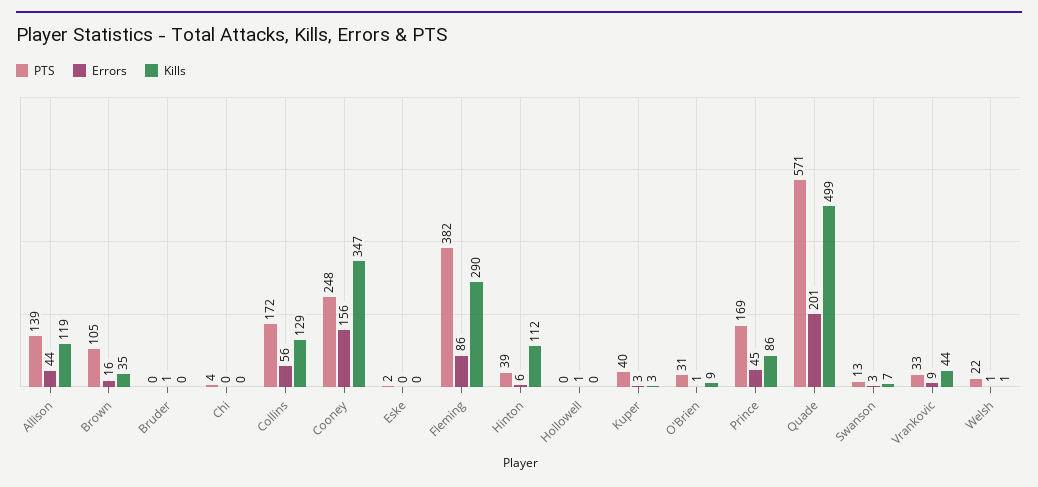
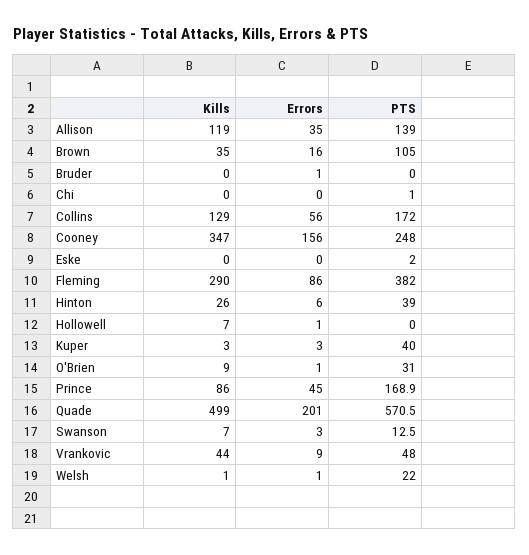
  {
    "PTS": {
      "Allison": 139,
      "Brown": 105,
      "Bruder": 0,
-     "Chi": 4,
+     "Chi": 1,
      "Collins": 172,
      "Cooney": 248,
      "Eske": 2,
      "Fleming": 382,
      "Hinton": 39,
      "Hollowell": 0,
      "Kuper": 40,
      "O'Brien": 31,
      "Prince": 168.9,
      "Quade": 570.5,
      "Swanson": 12.5,
-     "Vrankovic": 33,
+     "Vrankovic": 48,
      "Welsh": 22
    },
    "Errors": {
-     "Allison": 44,
+     "Allison": 35,
      "Brown": 16,
      "Bruder": 1,
      "Chi": 0,
      "Collins": 56,
      "Cooney": 156,
      "Eske": 0,
      "Fleming": 86,
      "Hinton": 6,
      "Hollowell": 1,
      "Kuper": 3,
      "O'Brien": 1,
      "Prince": 45,
      "Quade": 201,
      "Swanson": 3,
      "Vrankovic": 9,
      "Welsh": 1
    },
    "Kills": {
      "Allison": 119,
      "Brown": 35,
      "Bruder": 0,
      "Chi": 0,
      "Collins": 129,
      "Cooney": 347,
      "Eske": 0,
      "Fleming": 290,
-     "Hinton": 112,
+     "Hinton": 26,
-     "Hollowell": 0,
+     "Hollowell": 7,
      "Kuper": 3,
      "O'Brien": 9,
      "Prince": 86,
      "Quade": 499,
      "Swanson": 7,
      "Vrankovic": 44,
      "Welsh": 1
    }
  }

